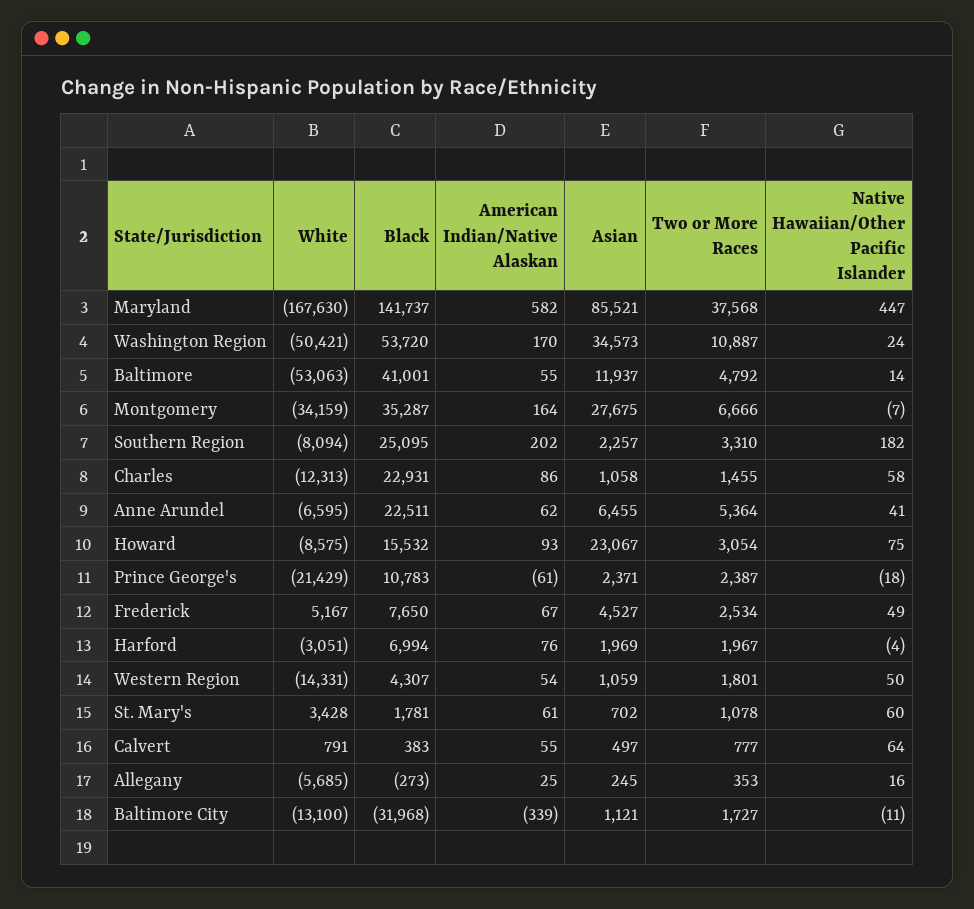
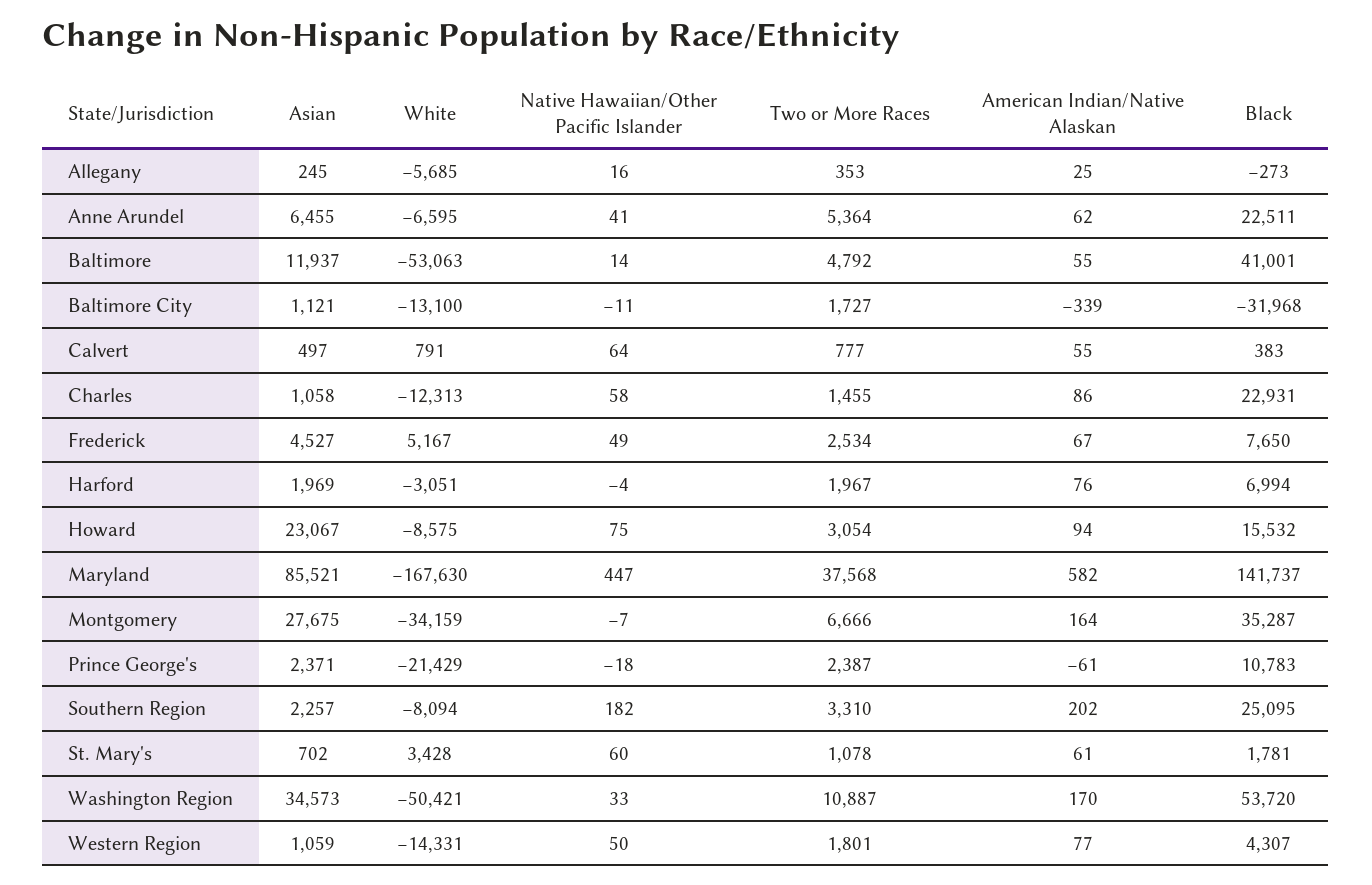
  {
    "White": {
      "Maryland": -167630,
      "Washington Region": -50421,
      "Baltimore": -53063,
      "Montgomery": -34159,
      "Southern Region": -8094,
      "Charles": -12313,
      "Anne Arundel": -6595,
      "Howard": -8575,
      "Prince George's": -21429,
      "Frederick": 5167,
      "Harford": -3051,
      "Western Region": -14331,
      "St. Mary's": 3428,
      "Calvert": 791,
      "Allegany": -5685,
      "Baltimore City": -13100
    },
    "Black": {
      "Maryland": 141737,
      "Washington Region": 53720,
      "Baltimore": 41001,
      "Montgomery": 35287,
      "Southern Region": 25095,
      "Charles": 22931,
      "Anne Arundel": 22511,
      "Howard": 15532,
      "Prince George's": 10783,
      "Frederick": 7650,
      "Harford": 6994,
      "Western Region": 4307,
      "St. Mary's": 1781,
      "Calvert": 383,
      "Allegany": -273,
      "Baltimore City": -31968
    },
    "American Indian/Native Alaskan": {
      "Maryland": 582,
      "Washington Region": 170,
      "Baltimore": 55,
      "Montgomery": 164,
      "Southern Region": 202,
      "Charles": 86,
      "Anne Arundel": 62,
-     "Howard": 93,
+     "Howard": 94,
      "Prince George's": -61,
      "Frederick": 67,
      "Harford": 76,
-     "Western Region": 54,
+     "Western Region": 77,
      "St. Mary's": 61,
      "Calvert": 55,
      "Allegany": 25,
      "Baltimore City": -339
    },
    "Asian": {
      "Maryland": 85521,
      "Washington Region": 34573,
      "Baltimore": 11937,
      "Montgomery": 27675,
      "Southern Region": 2257,
      "Charles": 1058,
      "Anne Arundel": 6455,
      "Howard": 23067,
      "Prince George's": 2371,
      "Frederick": 4527,
      "Harford": 1969,
      "Western Region": 1059,
      "St. Mary's": 702,
      "Calvert": 497,
      "Allegany": 245,
      "Baltimore City": 1121
    },
    "Two or More Races": {
      "Maryland": 37568,
      "Washington Region": 10887,
      "Baltimore": 4792,
      "Montgomery": 6666,
      "Southern Region": 3310,
      "Charles": 1455,
      "Anne Arundel": 5364,
      "Howard": 3054,
      "Prince George's": 2387,
      "Frederick": 2534,
      "Harford": 1967,
      "Western Region": 1801,
      "St. Mary's": 1078,
      "Calvert": 777,
      "Allegany": 353,
      "Baltimore City": 1727
    },
    "Native Hawaiian/Other Pacific Islander": {
      "Maryland": 447,
-     "Washington Region": 24,
+     "Washington Region": 33,
      "Baltimore": 14,
      "Montgomery": -7,
      "Southern Region": 182,
      "Charles": 58,
      "Anne Arundel": 41,
      "Howard": 75,
      "Prince George's": -18,
      "Frederick": 49,
      "Harford": -4,
      "Western Region": 50,
      "St. Mary's": 60,
      "Calvert": 64,
      "Allegany": 16,
      "Baltimore City": -11
    }
  }

